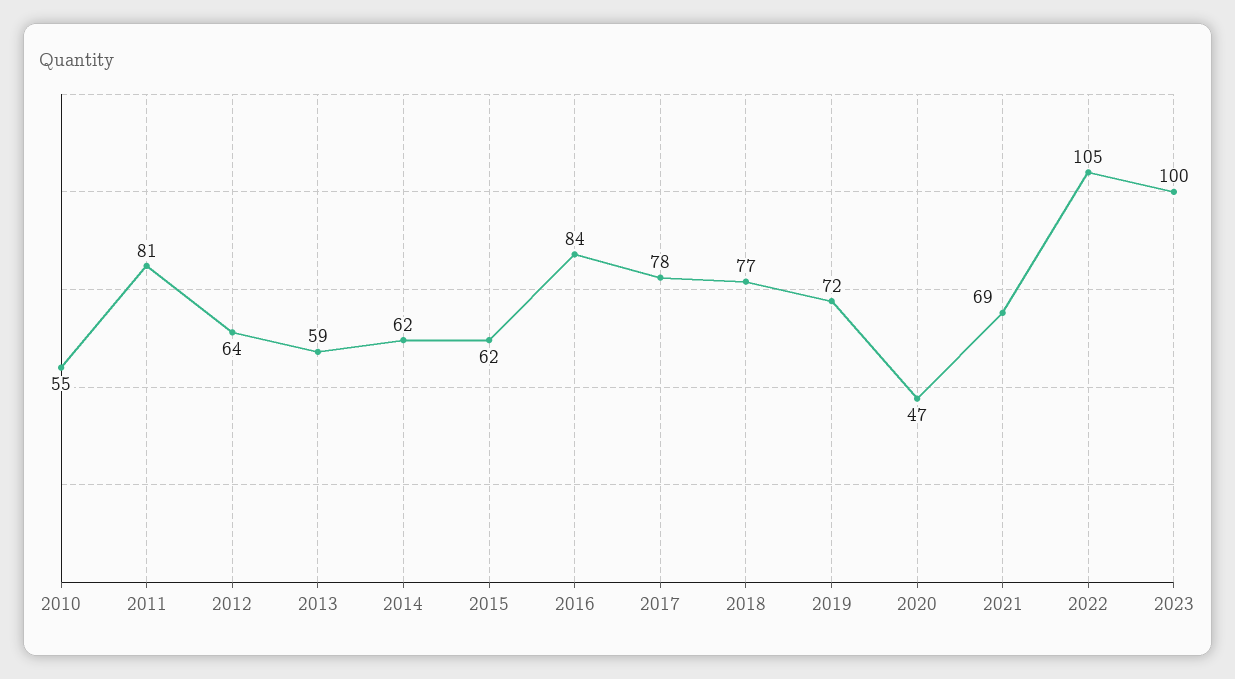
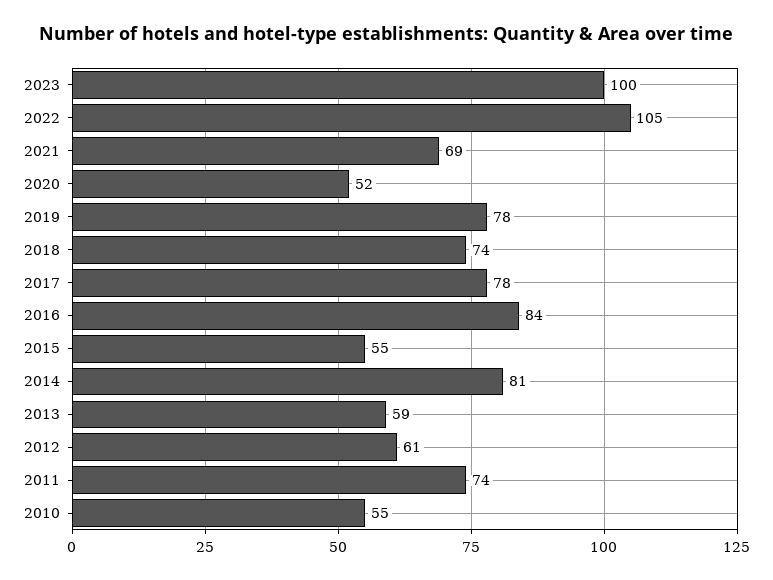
  {
    "2010": 55,
-   "2011": 81,
+   "2011": 74,
-   "2012": 64,
+   "2012": 61,
    "2013": 59,
-   "2014": 62,
+   "2014": 81,
-   "2015": 62,
+   "2015": 55,
    "2016": 84,
    "2017": 78,
-   "2018": 77,
+   "2018": 74,
-   "2019": 72,
+   "2019": 78,
-   "2020": 47,
+   "2020": 52,
    "2021": 69,
    "2022": 105,
    "2023": 100
  }

